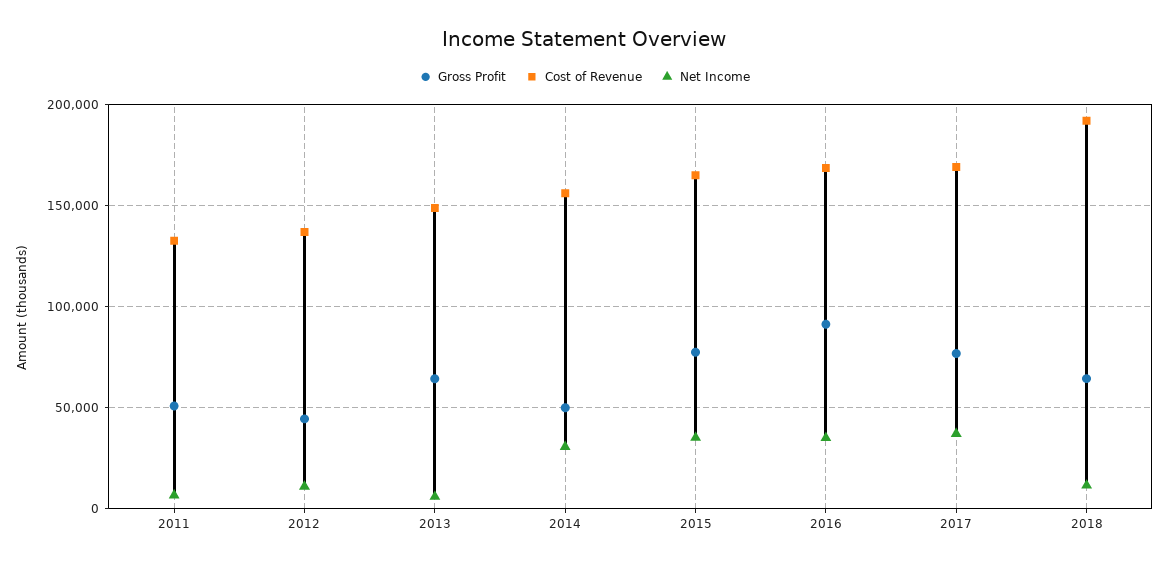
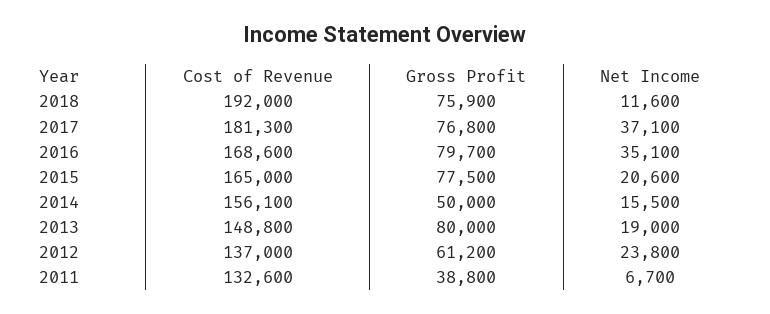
  {
    "Gross Profit": {
-     "2011": 50000,
+     "2011": 38800,
-     "2012": 45000,
+     "2012": 61200,
-     "2013": 65000,
+     "2013": 80000,
      "2014": 50000,
      "2015": 77500,
-     "2016": 90000,
+     "2016": 79700,
      "2017": 76800,
-     "2018": 65000
+     "2018": 75900
    },
    "Cost of Revenue": {
      "2011": 132600,
      "2012": 137000,
      "2013": 148800,
      "2014": 156100,
      "2015": 165000,
      "2016": 168600,
-     "2017": 170000,
+     "2017": 181300,
      "2018": 192000
    },
    "Net Income": {
      "2011": 6700,
-     "2012": 10000,
+     "2012": 23800,
-     "2013": 5000,
+     "2013": 19000,
-     "2014": 30000,
+     "2014": 15500,
-     "2015": 35000,
+     "2015": 20600,
      "2016": 35100,
      "2017": 37100,
      "2018": 11600
    }
  }

